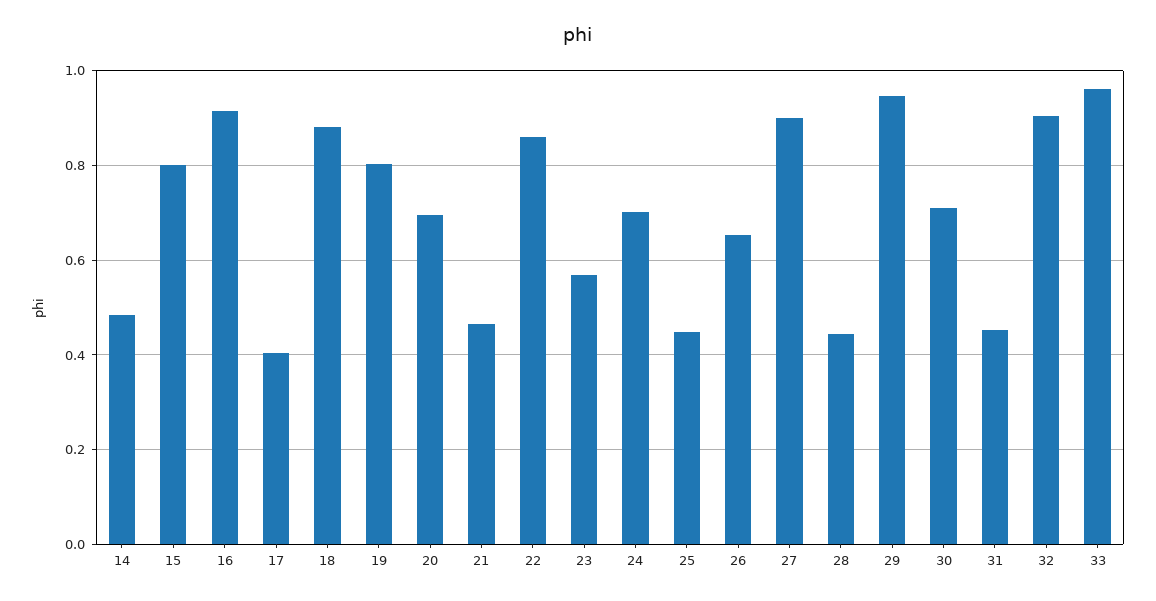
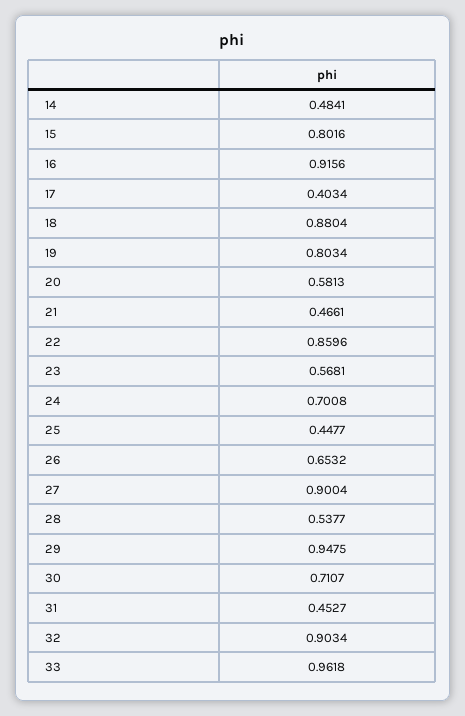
  {
    "14": 0.4841,
    "15": 0.8016,
    "16": 0.9156,
    "17": 0.4034,
    "18": 0.8804,
    "19": 0.8034,
-   "20": 0.7,
+   "20": 0.5813,
    "21": 0.4661,
    "22": 0.8596,
    "23": 0.5681,
    "24": 0.7008,
    "25": 0.4477,
    "26": 0.6532,
    "27": 0.9004,
-   "28": 0.44,
+   "28": 0.5377,
    "29": 0.9475,
    "30": 0.7107,
    "31": 0.4527,
    "32": 0.9034,
    "33": 0.9618
  }

